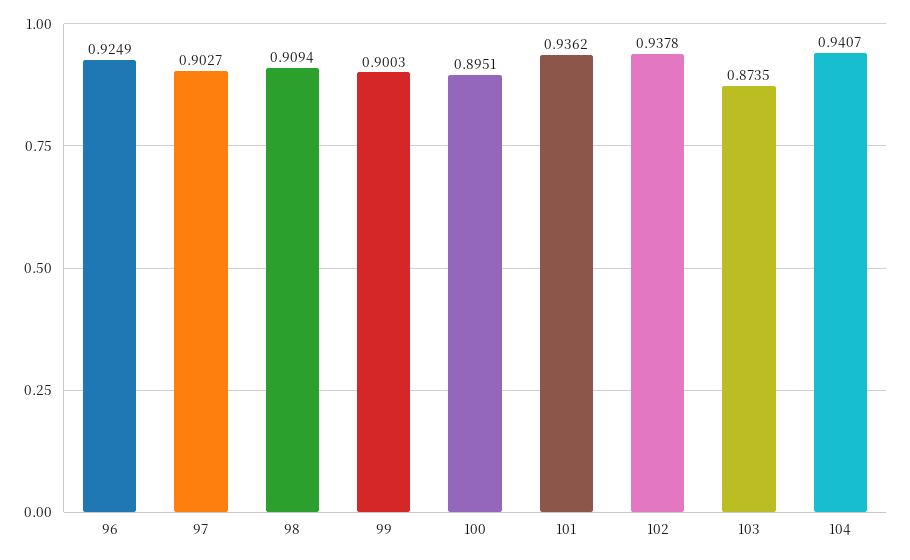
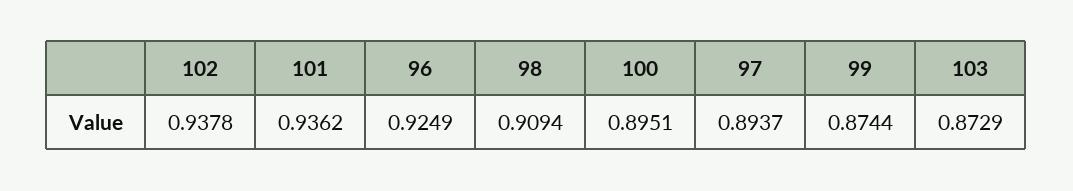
  {
    "96": 0.9249,
-   "97": 0.9027,
+   "97": 0.8937,
    "98": 0.9094,
-   "99": 0.9003,
+   "99": 0.8744,
    "100": 0.8951,
    "101": 0.9362,
    "102": 0.9378,
-   "103": 0.8735,
+   "103": 0.8729
-   "104": 0.9407
  }

